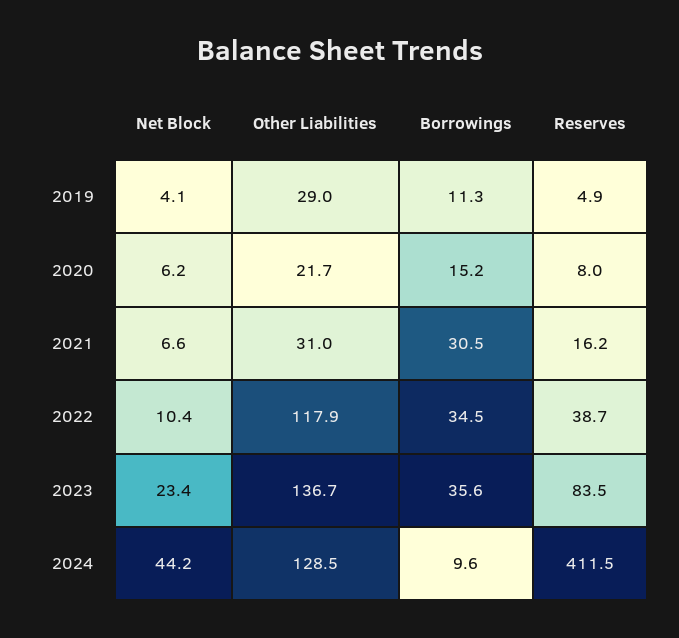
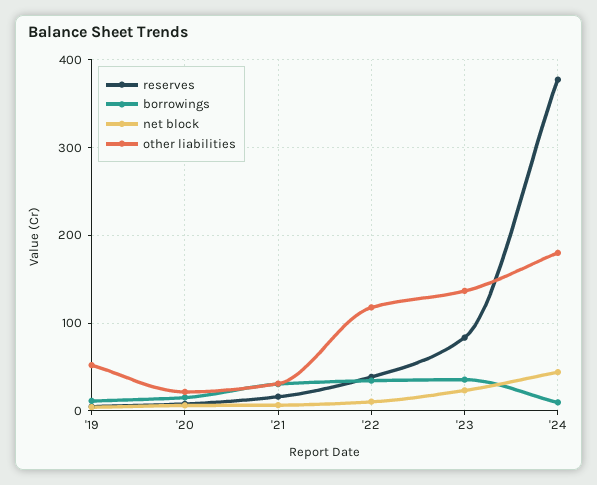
  {
    "Net Block": {
      "2019": 4.1,
      "2020": 6.2,
      "2021": 6.6,
      "2022": 10.4,
      "2023": 23.4,
      "2024": 44.2
    },
    "Other Liabilities": {
-     "2019": 29,
+     "2019": 50,
      "2020": 21.7,
      "2021": 31,
      "2022": 117.9,
      "2023": 136.7,
-     "2024": 128.5
+     "2024": 180
    },
    "Borrowings": {
      "2019": 11.3,
      "2020": 15.2,
      "2021": 30.5,
      "2022": 34.5,
      "2023": 35.6,
      "2024": 9.6
    },
    "Reserves": {
      "2019": 4.9,
      "2020": 8,
      "2021": 16.2,
      "2022": 38.7,
      "2023": 83.5,
-     "2024": 411.5
+     "2024": 380
    }
  }

